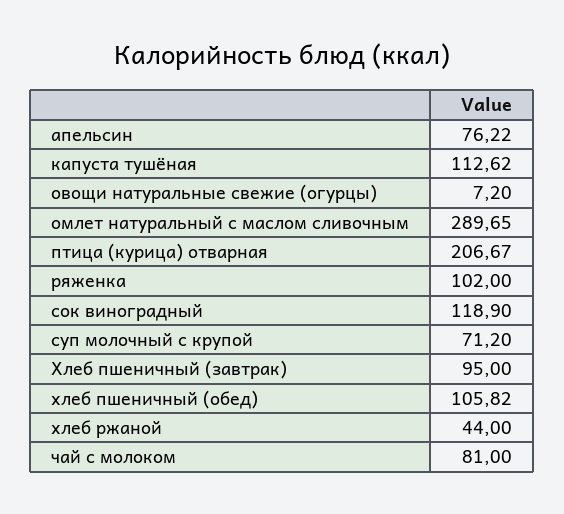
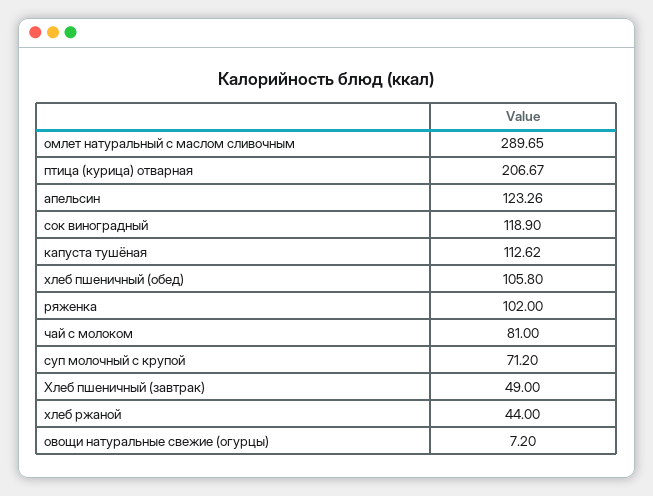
  {
-   "апельсин": 76.22,
+   "апельсин": 123.26,
    "капуста тушёная": 112.62,
    "овощи натуральные свежие (огурцы)": 7.2,
    "омлет натуральный с маслом сливочным": 289.65,
    "птица (курица) отварная": 206.67,
    "ряженка": 102,
    "сок виноградный": 118.9,
    "суп молочный с крупой": 71.2,
-   "Хлеб пшеничный (завтрак)": 95,
+   "Хлеб пшеничный (завтрак)": 49,
-   "хлеб пшеничный (обед)": 105.82,
+   "хлеб пшеничный (обед)": 105.8,
    "хлеб ржаной": 44,
    "чай с молоком": 81
  }

